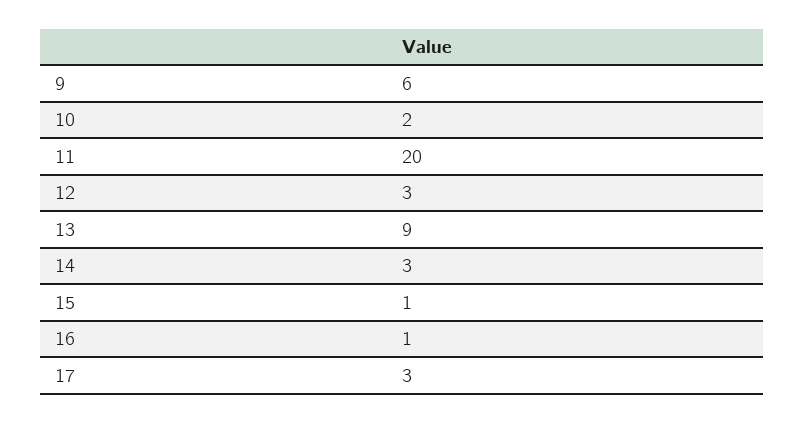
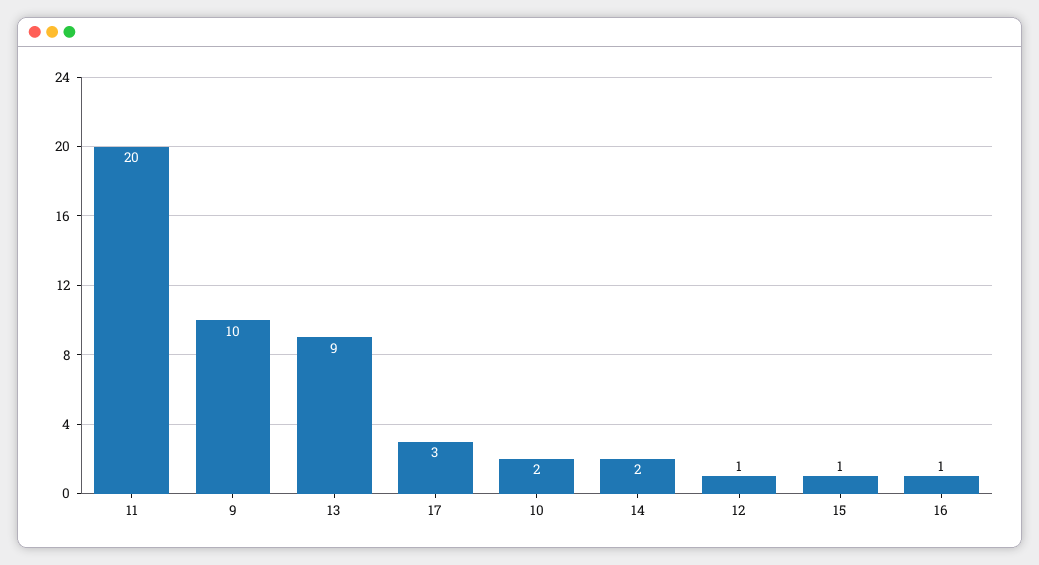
  {
-   "9": 6,
+   "9": 10,
    "10": 2,
    "11": 20,
-   "12": 3,
+   "12": 1,
    "13": 9,
-   "14": 3,
+   "14": 2,
    "15": 1,
    "16": 1,
    "17": 3
  }

